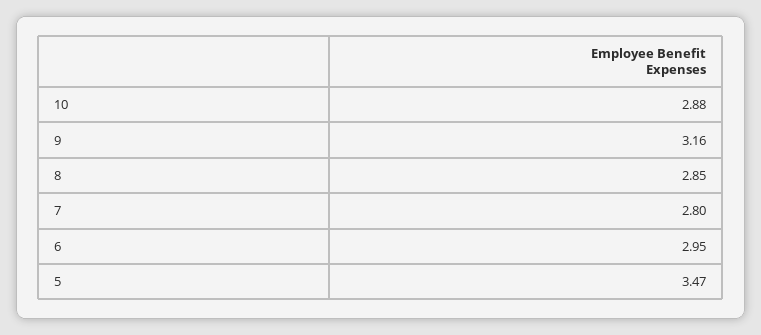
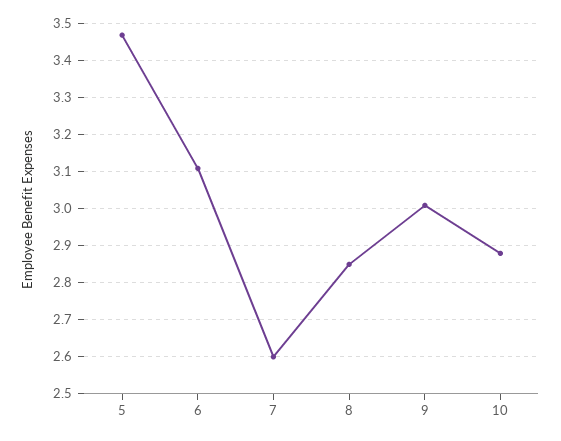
  {
    "10": 2.88,
-   "9": 3.16,
+   "9": 3,
    "8": 2.85,
-   "7": 2.8,
+   "7": 2.6,
-   "6": 2.95,
+   "6": 3.1,
    "5": 3.47
  }

